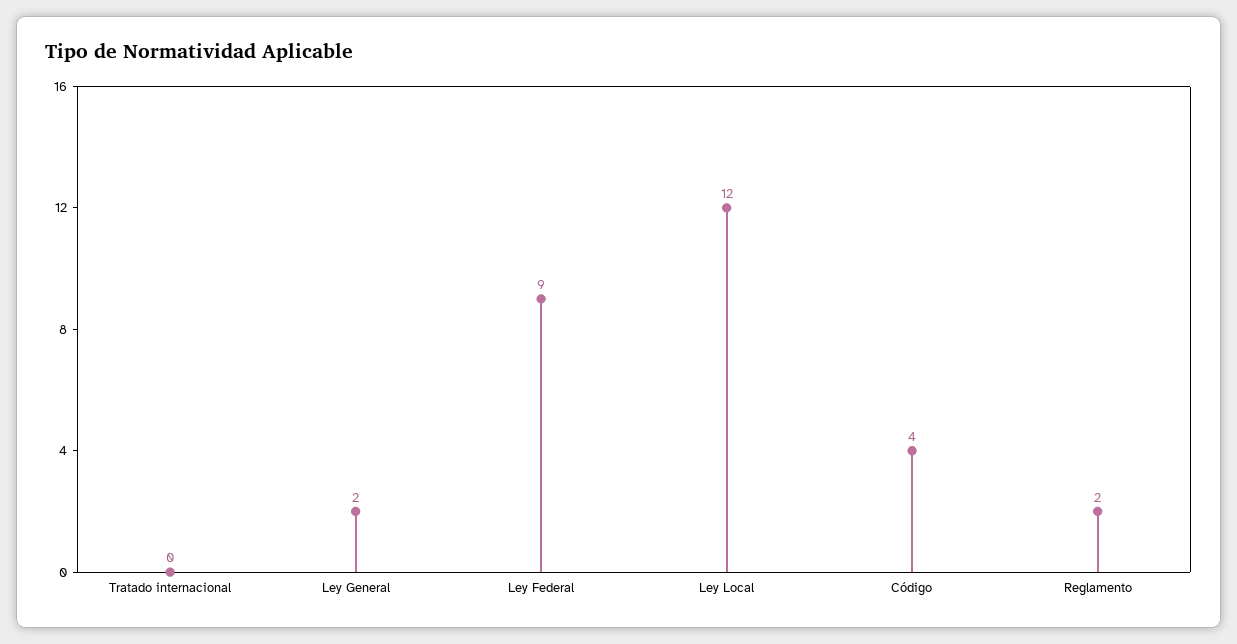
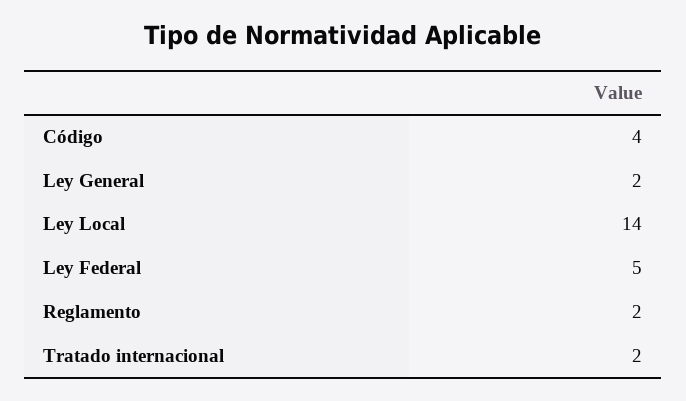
  {
-   "Tratado internacional": 0,
+   "Tratado internacional": 2,
    "Ley General": 2,
-   "Ley Federal": 9,
+   "Ley Federal": 5,
-   "Ley Local": 12,
+   "Ley Local": 14,
    "Código": 4,
    "Reglamento": 2
  }

